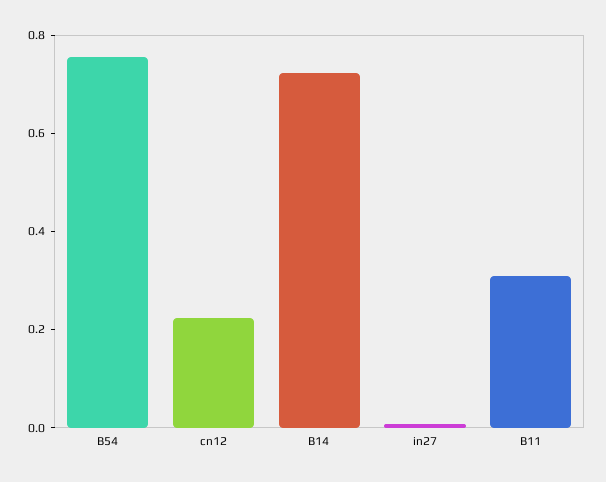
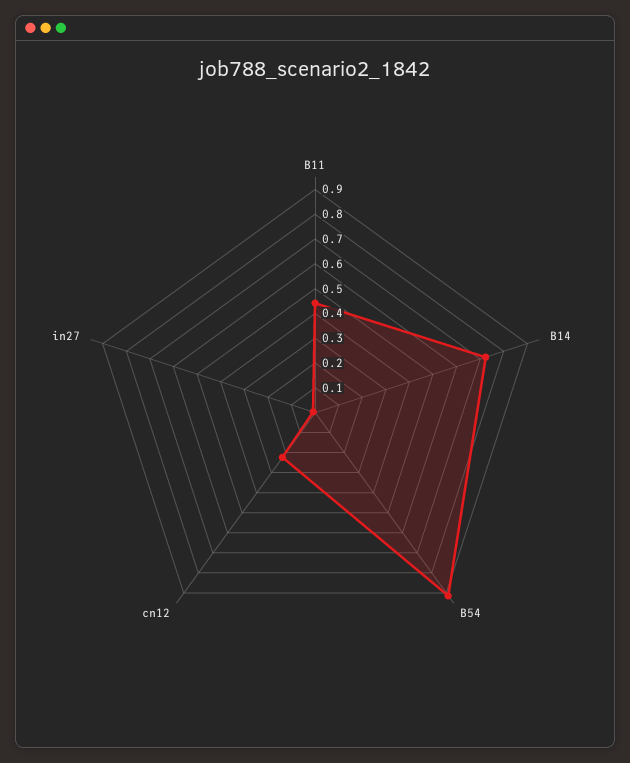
  {
-   "B54": 0.75,
+   "B54": 0.9,
    "cn12": 0.2,
    "B14": 0.7,
    "in27": 0,
-   "B11": 0.3
+   "B11": 0.45
  }

